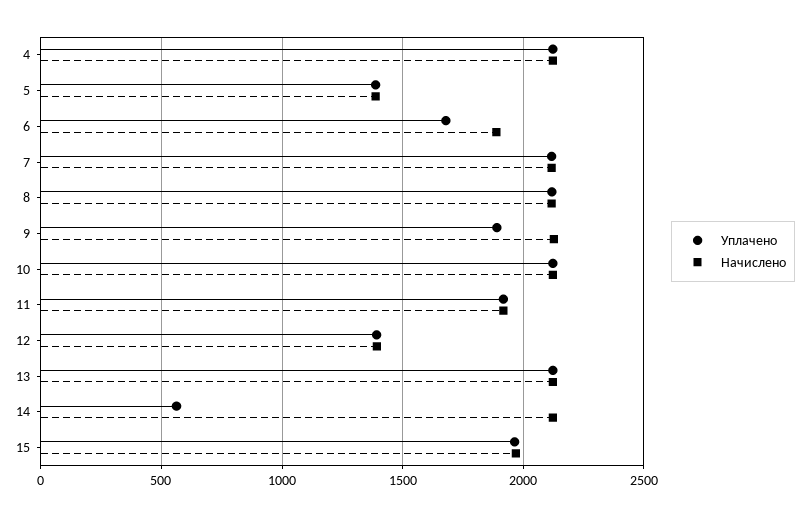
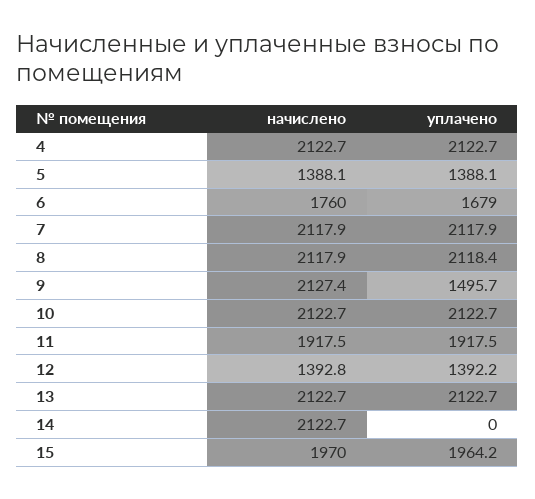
  {
    "Уплачено": {
      "4": 2122.7,
      "5": 1388.1,
      "6": 1679,
      "7": 2117.9,
      "8": 2118.4,
-     "9": 1900,
+     "9": 1495.7,
      "10": 2122.7,
      "11": 1917.5,
      "12": 1392.2,
      "13": 2122.7,
-     "14": 550,
+     "14": 0,
      "15": 1964.2
    },
    "Начислено": {
      "4": 2122.7,
      "5": 1388.1,
-     "6": 1900,
+     "6": 1760,
      "7": 2117.9,
      "8": 2117.9,
      "9": 2127.4,
      "10": 2122.7,
      "11": 1917.5,
      "12": 1392.8,
      "13": 2122.7,
      "14": 2122.7,
      "15": 1970
    }
  }

